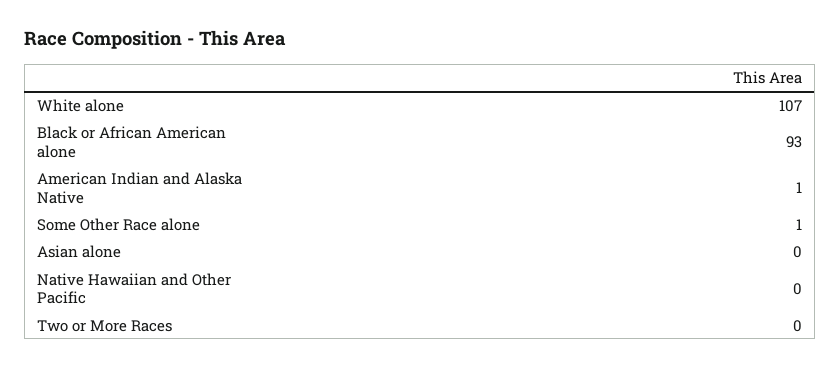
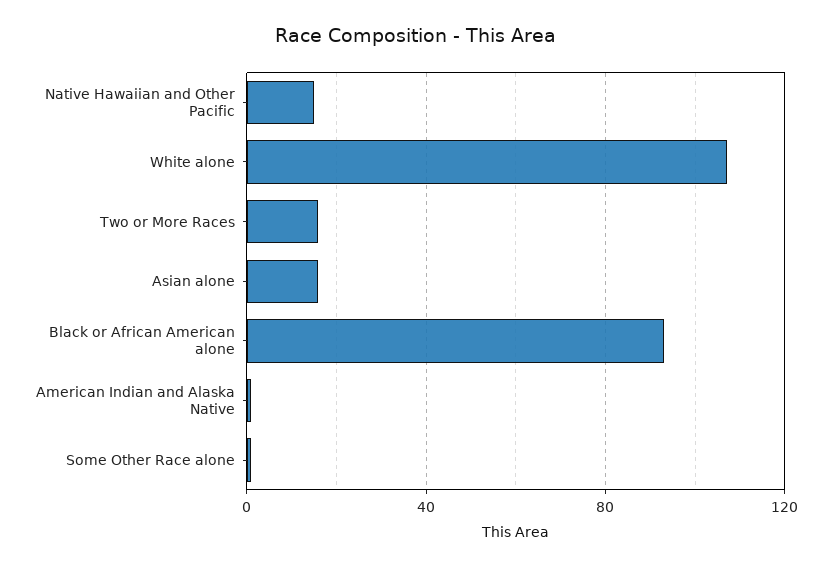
  {
    "White alone": 107,
    "Black or African American alone": 93,
    "American Indian and Alaska Native": 1,
    "Some Other Race alone": 1,
-   "Asian alone": 0,
+   "Asian alone": 15,
-   "Native Hawaiian and Other Pacific": 0,
+   "Native Hawaiian and Other Pacific": 15,
-   "Two or More Races": 0
+   "Two or More Races": 15
  }

